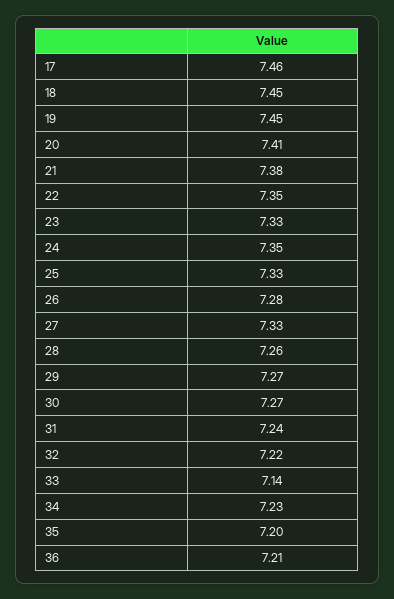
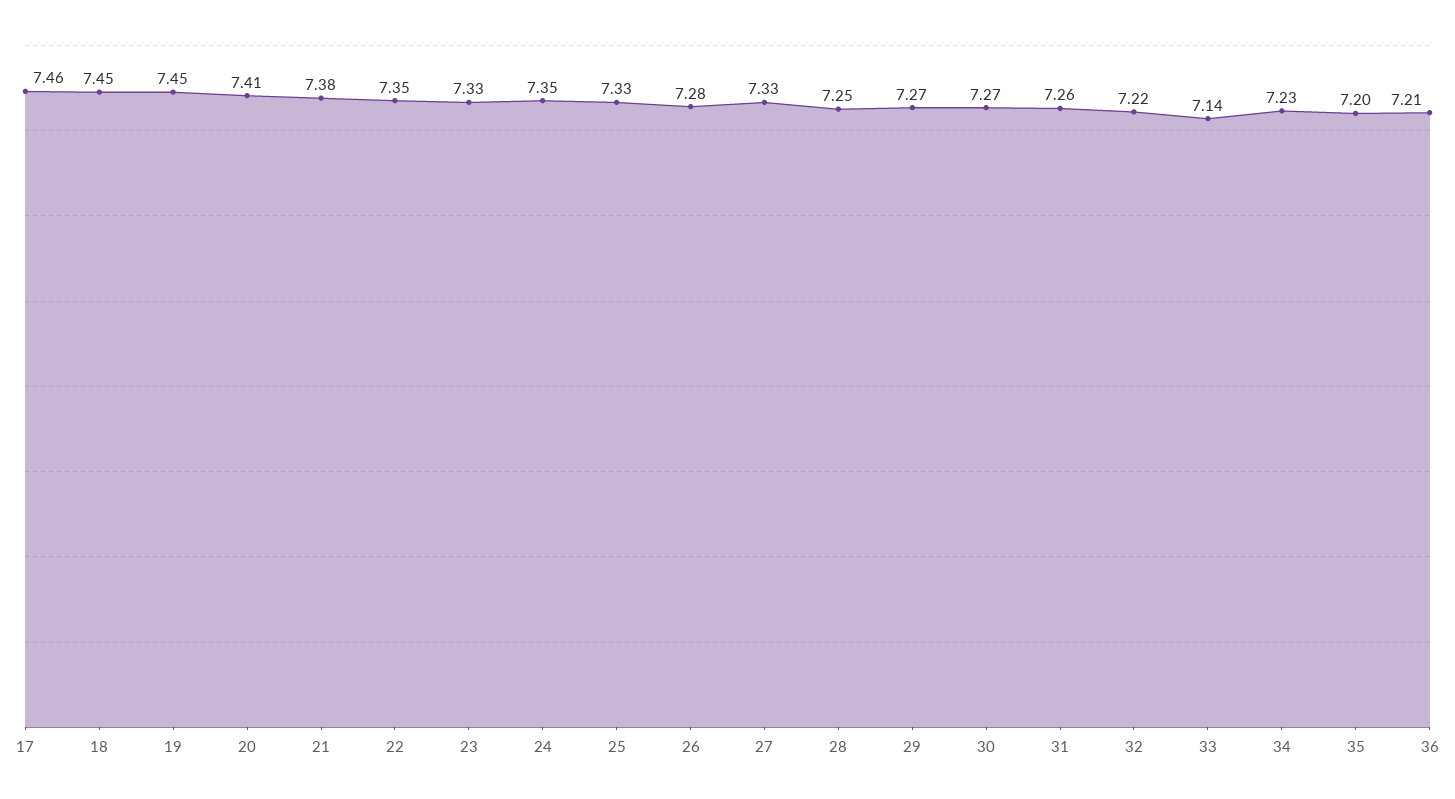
  {
    "17": 7.46,
    "18": 7.45,
    "19": 7.45,
    "20": 7.41,
    "21": 7.38,
    "22": 7.35,
    "23": 7.33,
    "24": 7.35,
    "25": 7.33,
    "26": 7.28,
    "27": 7.33,
-   "28": 7.26,
+   "28": 7.25,
    "29": 7.27,
    "30": 7.27,
-   "31": 7.24,
+   "31": 7.26,
    "32": 7.22,
    "33": 7.14,
    "34": 7.23,
    "35": 7.2,
    "36": 7.21
  }

